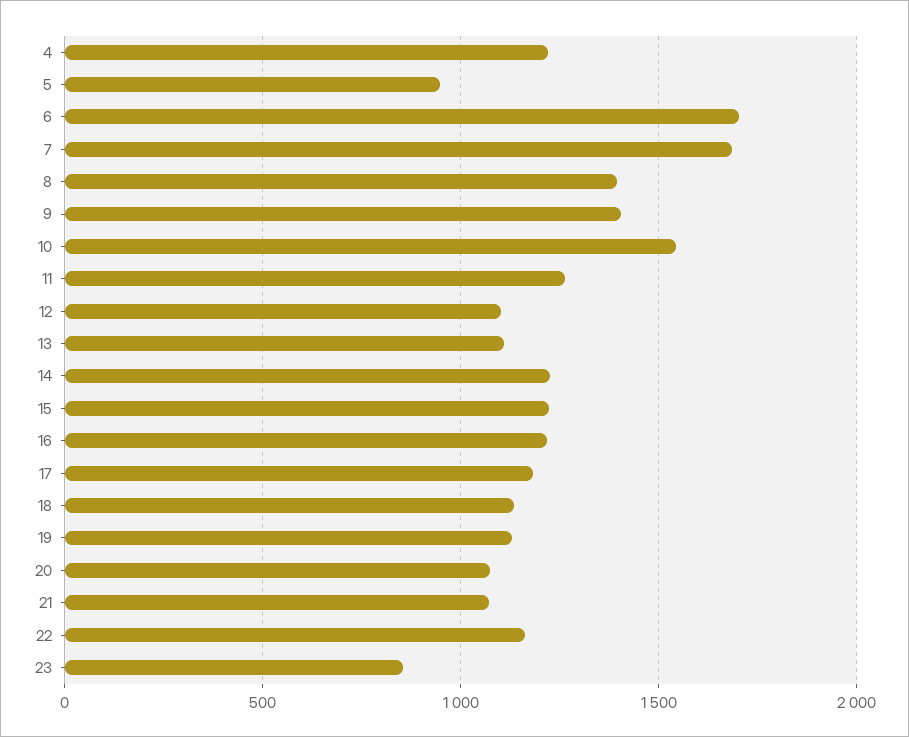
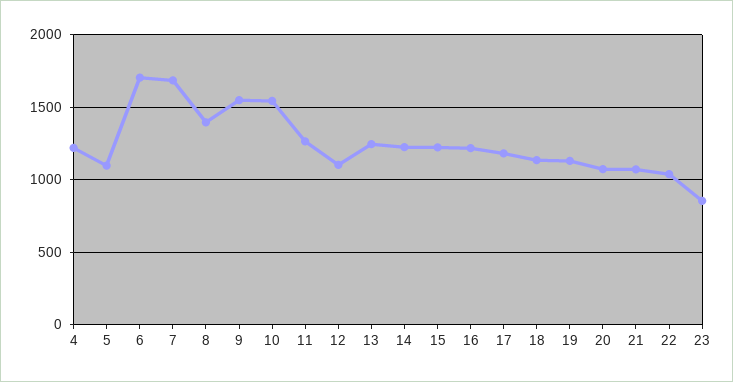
  {
    "4": 1200,
-   "5": 950,
+   "5": 1100,
    "6": 1700,
    "7": 1700,
    "8": 1400,
-   "9": 1400,
+   "9": 1550,
    "10": 1550,
    "11": 1250,
    "12": 1100,
-   "13": 1100,
+   "13": 1250,
    "14": 1250,
    "15": 1200,
    "16": 1200,
    "17": 1200,
    "18": 1150,
    "19": 1150,
    "20": 1050,
    "21": 1050,
-   "22": 1150,
+   "22": 1050,
    "23": 850
  }

